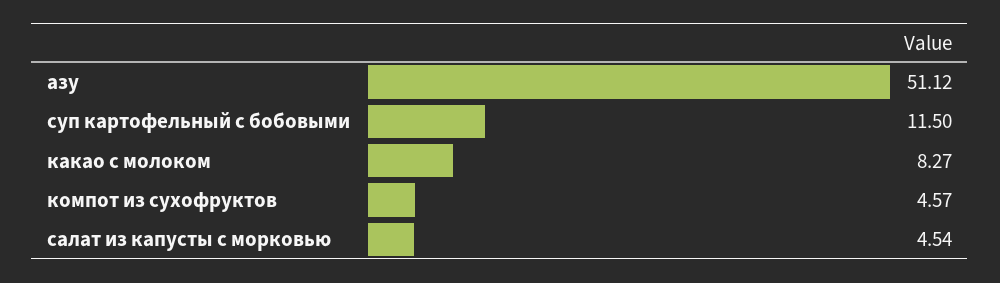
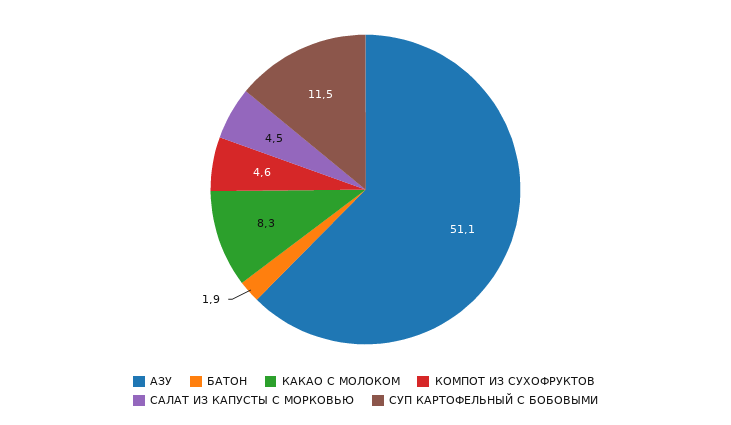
  {
    "азу": 51.12,
    "суп картофельный с бобовыми": 11.5,
    "какао с молоком": 8.27,
    "компот из сухофруктов": 4.57,
-   "салат из капусты с морковью": 4.54
+   "салат из капусты с морковью": 4.54,
+   "БАТОН": 1.9
  }

